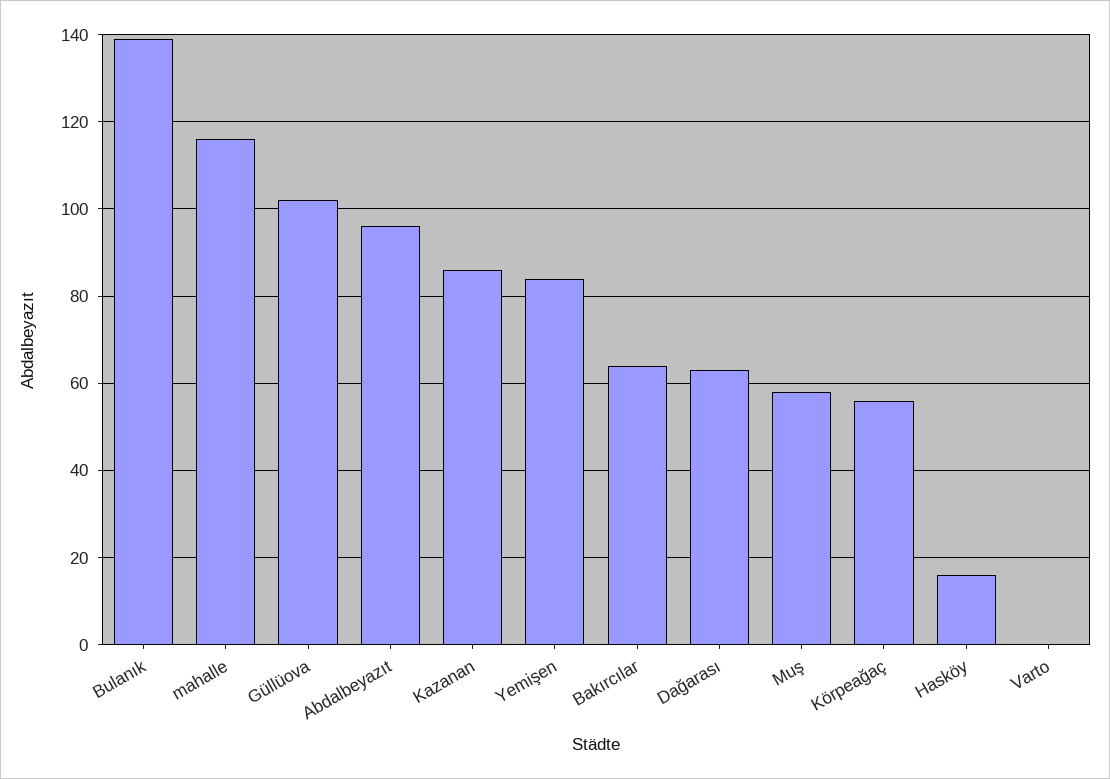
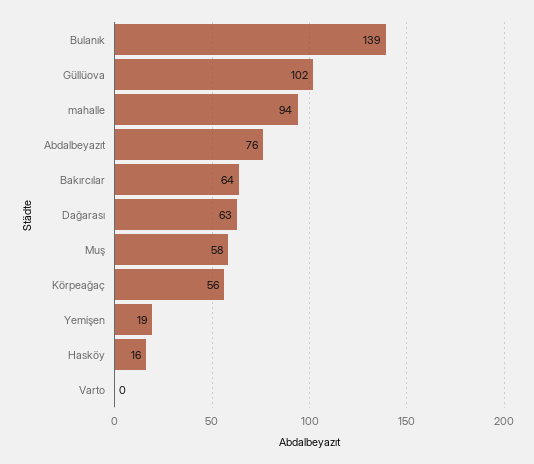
  {
    "Bulanık": 139,
-   "mahalle": 115,
+   "mahalle": 94,
    "Güllüova": 102,
-   "Abdalbeyazıt": 95,
+   "Abdalbeyazıt": 76,
-   "Kazanan": 85,
-   "Yemişen": 85,
+   "Yemişen": 19,
    "Bakırcılar": 64,
    "Dağarası": 63,
    "Muş": 58,
    "Körpeağaç": 56,
    "Hasköy": 16,
    "Varto": 0
  }

